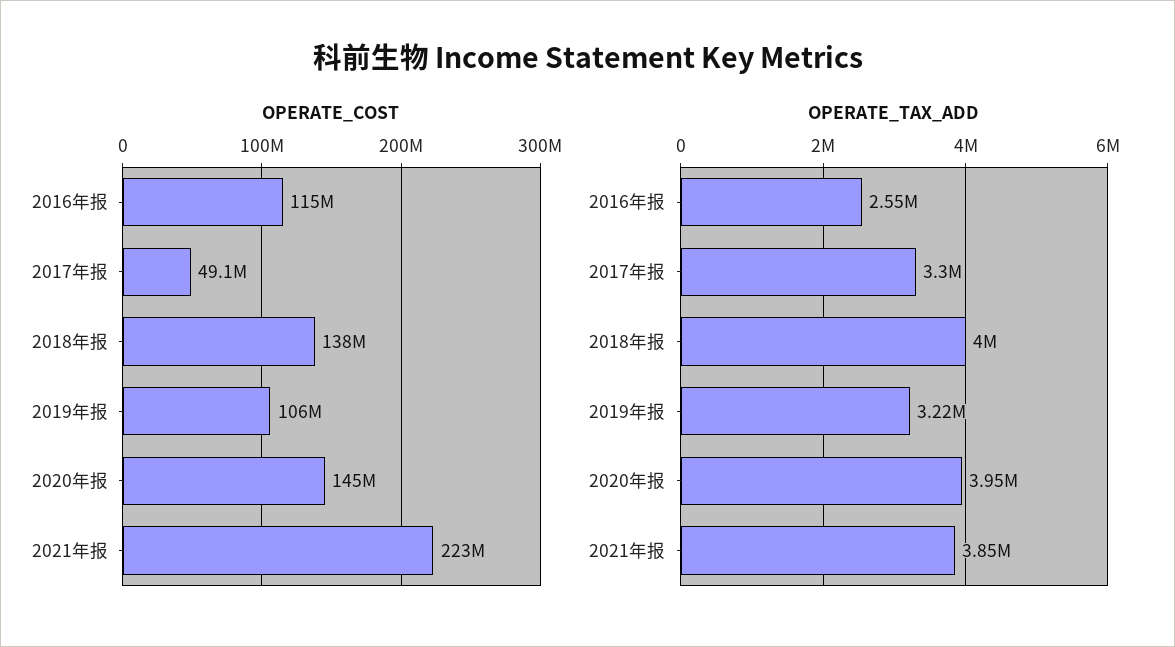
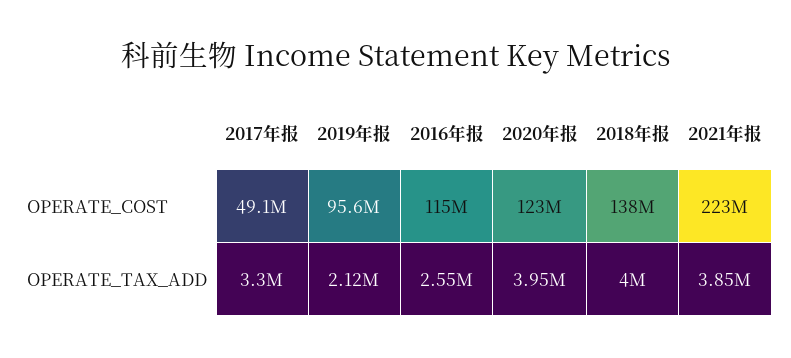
  {
    "OPERATE_COST": {
      "2016年报": 115000000,
      "2017年报": 49100000,
      "2018年报": 138000000,
-     "2019年报": 106000000,
+     "2019年报": 95600000,
-     "2020年报": 145000000,
+     "2020年报": 123000000,
      "2021年报": 223000000
    },
    "OPERATE_TAX_ADD": {
      "2016年报": 2550000,
      "2017年报": 3300000,
      "2018年报": 4000000,
-     "2019年报": 3220000,
+     "2019年报": 2120000,
      "2020年报": 3950000,
      "2021年报": 3850000
    }
  }

